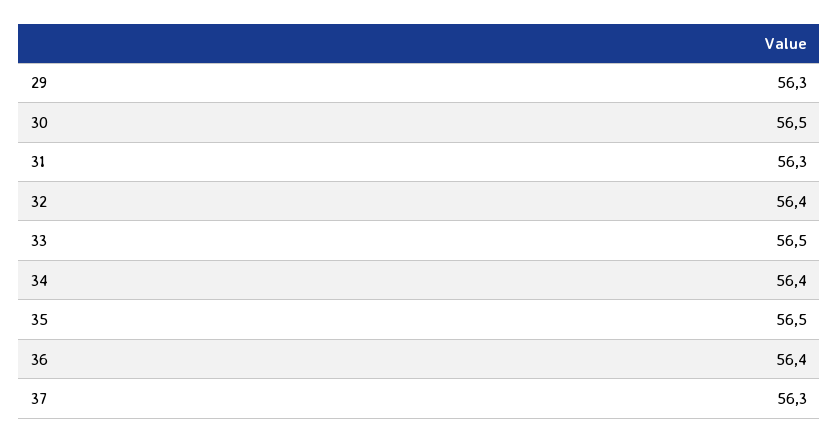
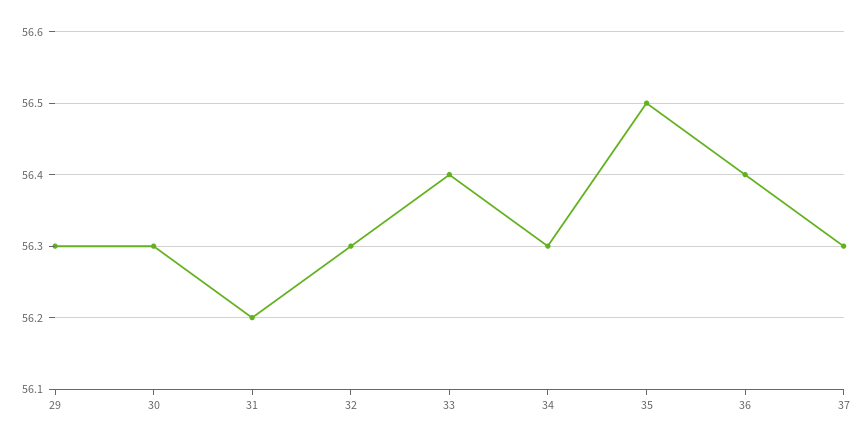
  {
    "29": 56.3,
-   "30": 56.5,
+   "30": 56.3,
-   "31": 56.3,
+   "31": 56.2,
-   "32": 56.4,
+   "32": 56.3,
-   "33": 56.5,
+   "33": 56.4,
-   "34": 56.4,
+   "34": 56.3,
    "35": 56.5,
    "36": 56.4,
    "37": 56.3
  }

